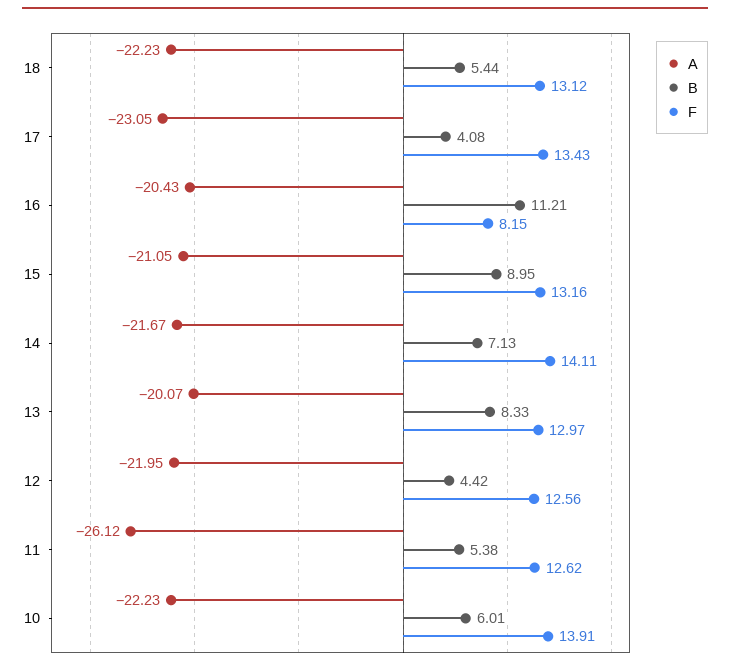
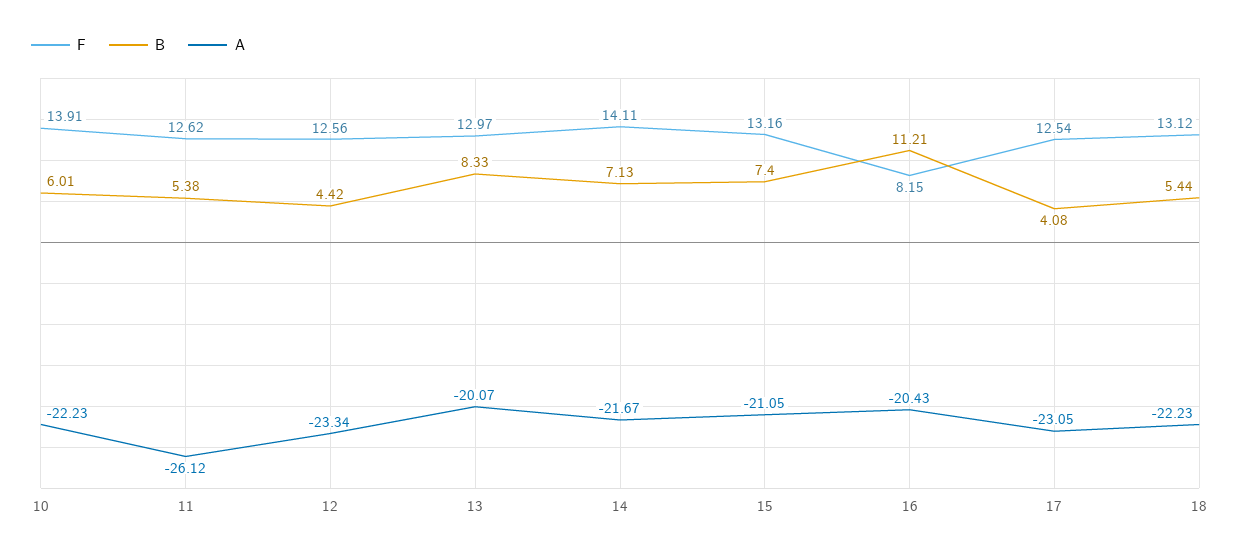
  {
    "A": {
      "18": -22.23,
      "17": -23.05,
      "16": -20.43,
      "15": -21.05,
      "14": -21.67,
      "13": -20.07,
-     "12": -21.95,
+     "12": -23.34,
      "11": -26.12,
      "10": -22.23
    },
    "B": {
      "18": 5.44,
      "17": 4.08,
      "16": 11.21,
-     "15": 8.95,
+     "15": 7.4,
      "14": 7.13,
      "13": 8.33,
      "12": 4.42,
      "11": 5.38,
      "10": 6.01
    },
    "F": {
      "18": 13.12,
-     "17": 13.43,
+     "17": 12.54,
      "16": 8.15,
      "15": 13.16,
      "14": 14.11,
      "13": 12.97,
      "12": 12.56,
      "11": 12.62,
      "10": 13.91
    }
  }

